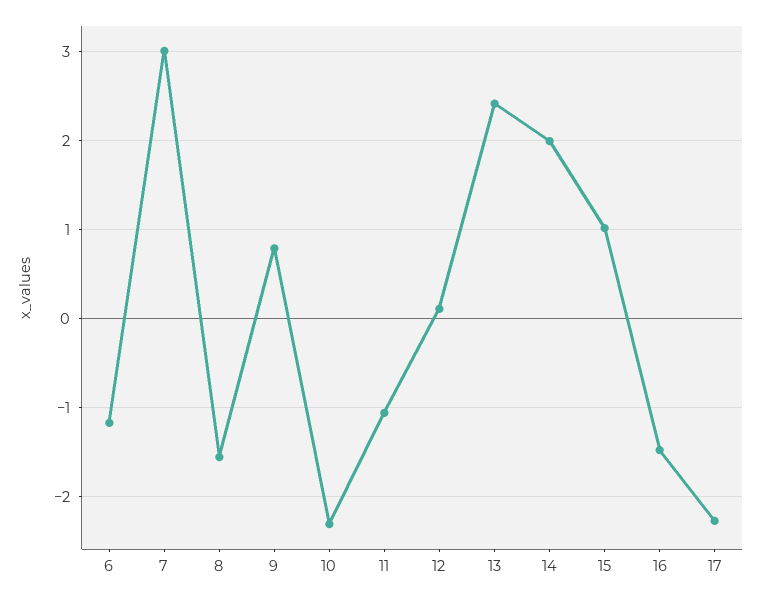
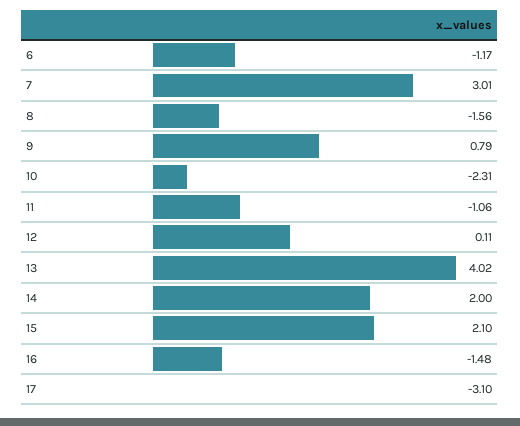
  {
    "6": -1.17,
    "7": 3.01,
    "8": -1.56,
    "9": 0.79,
    "10": -2.31,
    "11": -1.06,
    "12": 0.11,
-   "13": 2.4,
+   "13": 4.02,
    "14": 2,
-   "15": 1,
+   "15": 2.1,
    "16": -1.48,
-   "17": -2.3
+   "17": -3.1
  }

